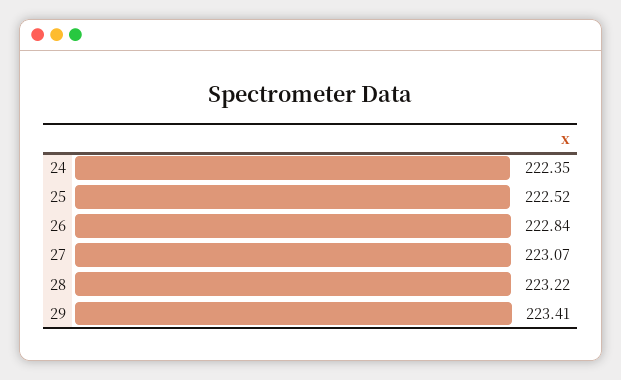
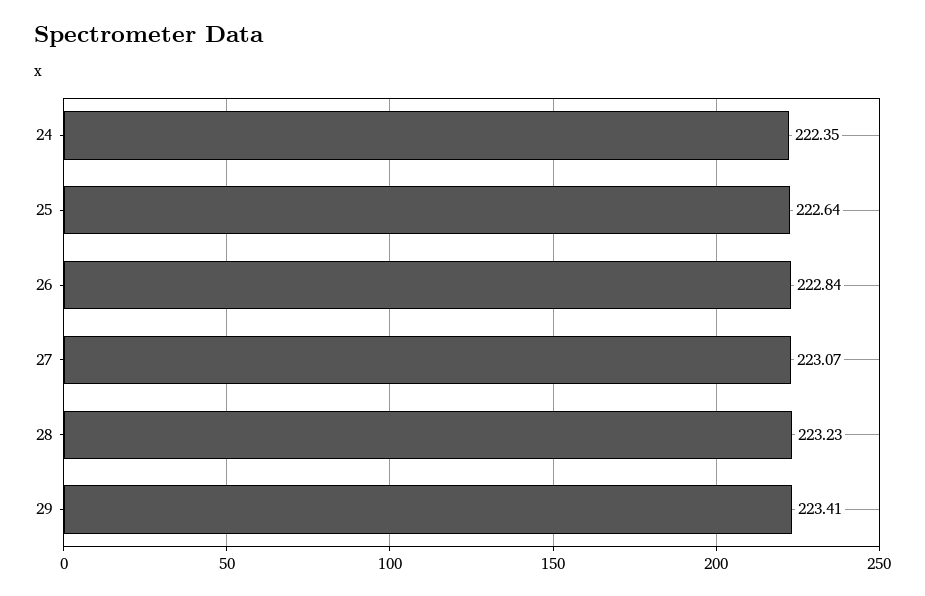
  {
    "24": 222.35,
-   "25": 222.52,
+   "25": 222.64,
    "26": 222.84,
    "27": 223.07,
-   "28": 223.22,
+   "28": 223.23,
    "29": 223.41
  }

